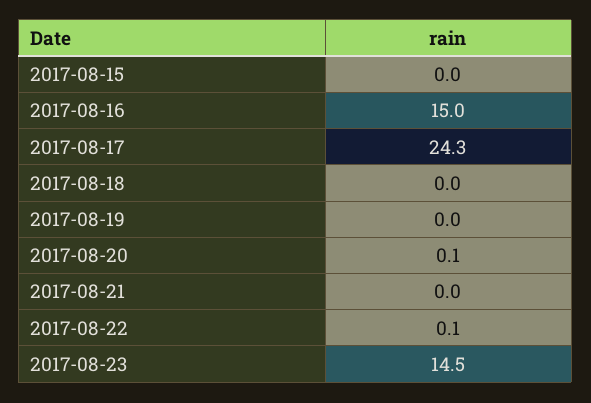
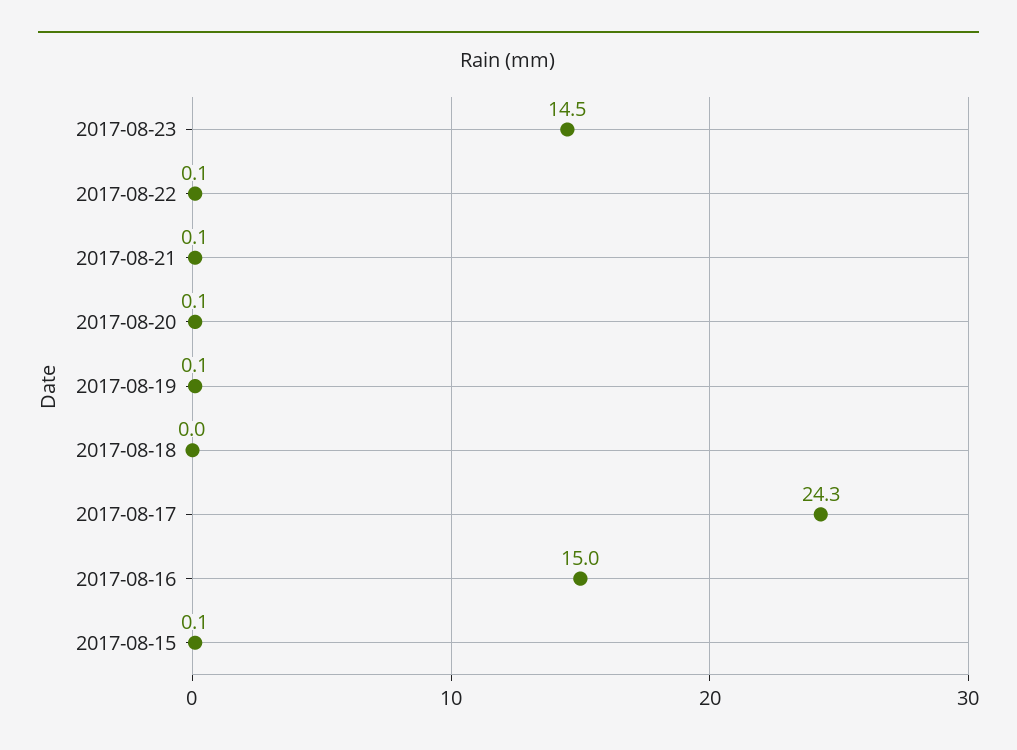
  {
-   "2017-08-15": 0,
+   "2017-08-15": 0.1,
    "2017-08-16": 15,
    "2017-08-17": 24.3,
    "2017-08-18": 0,
-   "2017-08-19": 0,
+   "2017-08-19": 0.1,
    "2017-08-20": 0.1,
-   "2017-08-21": 0,
+   "2017-08-21": 0.1,
    "2017-08-22": 0.1,
    "2017-08-23": 14.5
  }

